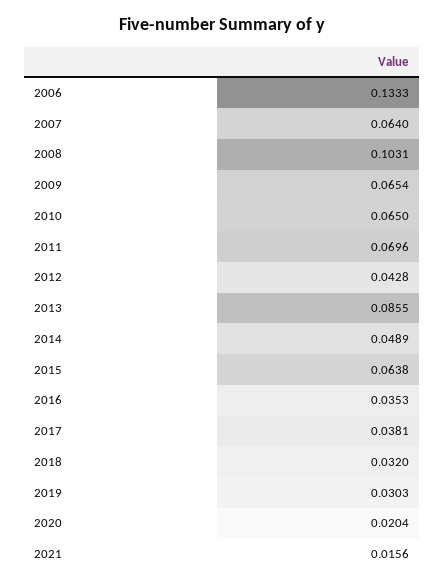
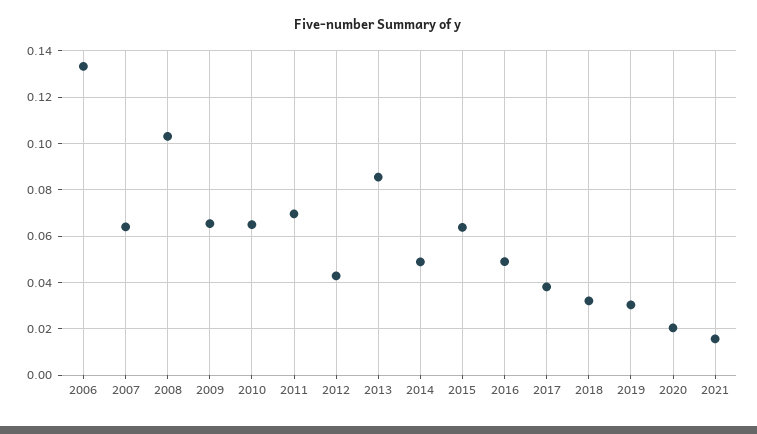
  {
    "2006": 0.1333,
    "2007": 0.064,
    "2008": 0.1031,
    "2009": 0.0654,
    "2010": 0.065,
    "2011": 0.0696,
    "2012": 0.0428,
    "2013": 0.0855,
    "2014": 0.0489,
    "2015": 0.0638,
-   "2016": 0.0353,
+   "2016": 0.05,
    "2017": 0.0381,
    "2018": 0.032,
    "2019": 0.0303,
    "2020": 0.0204,
    "2021": 0.0156
  }

